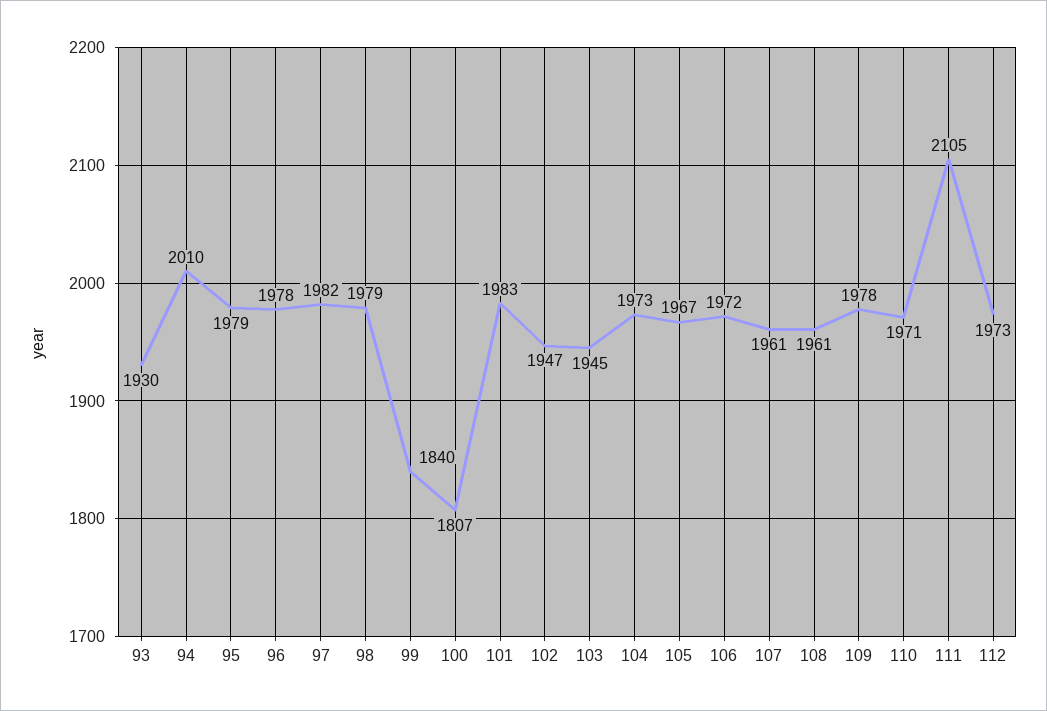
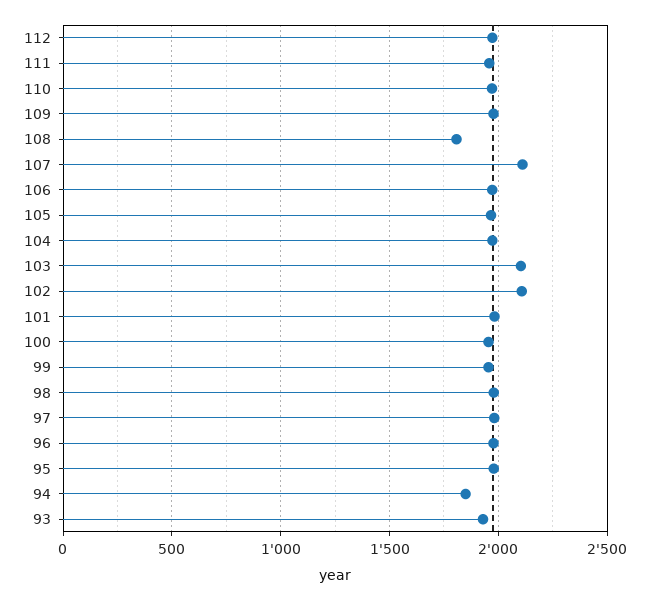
  {
    "93": 1930,
-   "94": 2010,
+   "94": 1850,
    "95": 1979,
    "96": 1978,
    "97": 1982,
    "98": 1979,
-   "99": 1840,
+   "99": 1950,
-   "100": 1807,
+   "100": 1950,
    "101": 1983,
-   "102": 1947,
+   "102": 2100,
-   "103": 1945,
+   "103": 2100,
    "104": 1973,
    "105": 1967,
    "106": 1972,
-   "107": 1961,
+   "107": 2100,
-   "108": 1961,
+   "108": 1800,
    "109": 1978,
    "110": 1971,
-   "111": 2105,
+   "111": 1950,
    "112": 1973
  }

